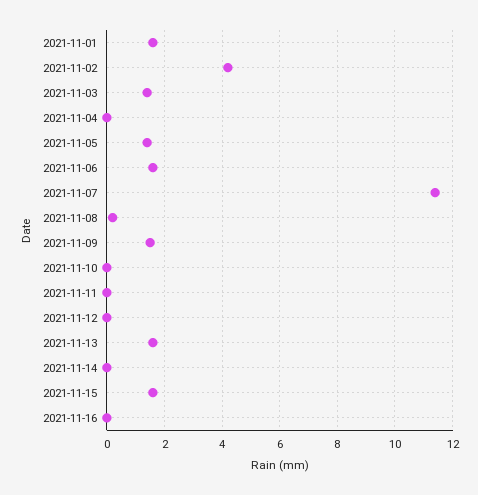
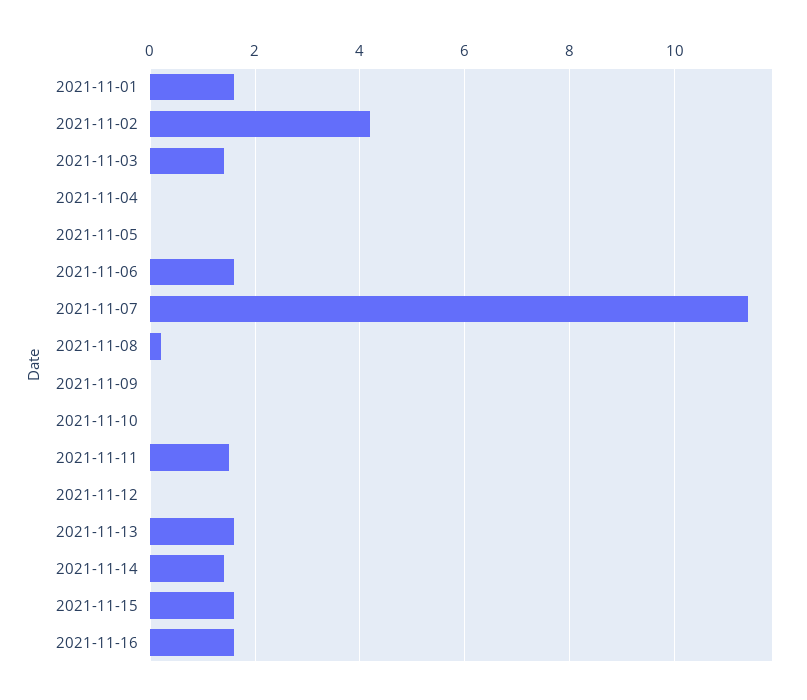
  {
    "2021-11-01": 1.5,
    "2021-11-02": 4,
    "2021-11-03": 1.5,
    "2021-11-04": 0,
-   "2021-11-05": 1.5,
+   "2021-11-05": 0,
    "2021-11-06": 1.5,
    "2021-11-07": 11.5,
    "2021-11-08": 0,
-   "2021-11-09": 1.5,
+   "2021-11-09": 0,
    "2021-11-10": 0,
-   "2021-11-11": 0,
+   "2021-11-11": 1.5,
    "2021-11-12": 0,
    "2021-11-13": 1.5,
-   "2021-11-14": 0,
+   "2021-11-14": 1.5,
    "2021-11-15": 1.5,
-   "2021-11-16": 0
+   "2021-11-16": 1.5
  }

